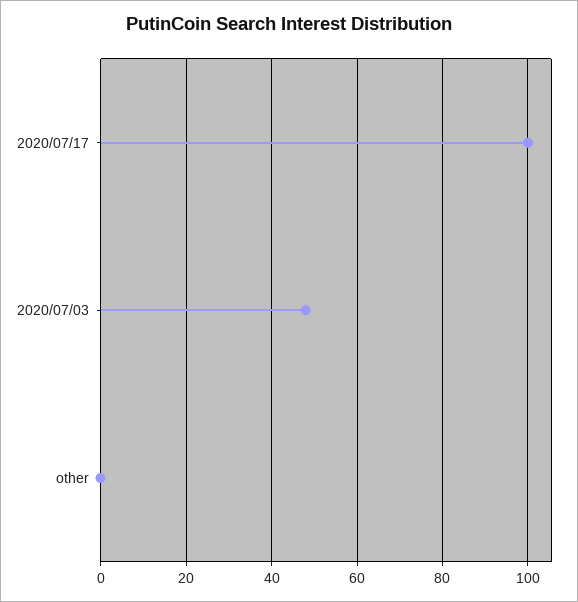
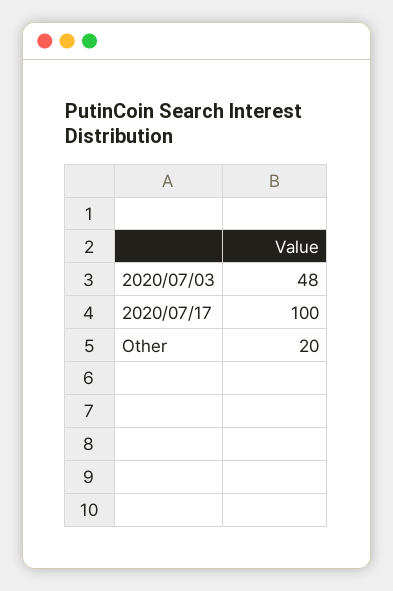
  {
    "2020/07/17": 100,
    "2020/07/03": 48,
-   "other": 0
+   "other": 20
  }

